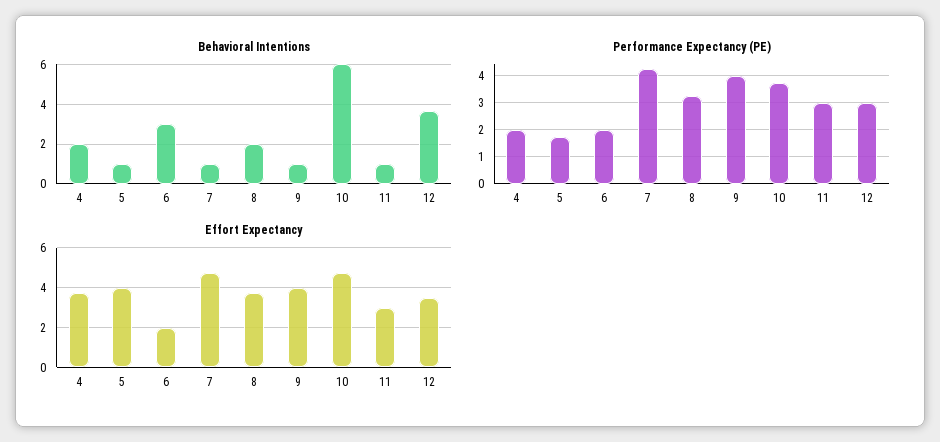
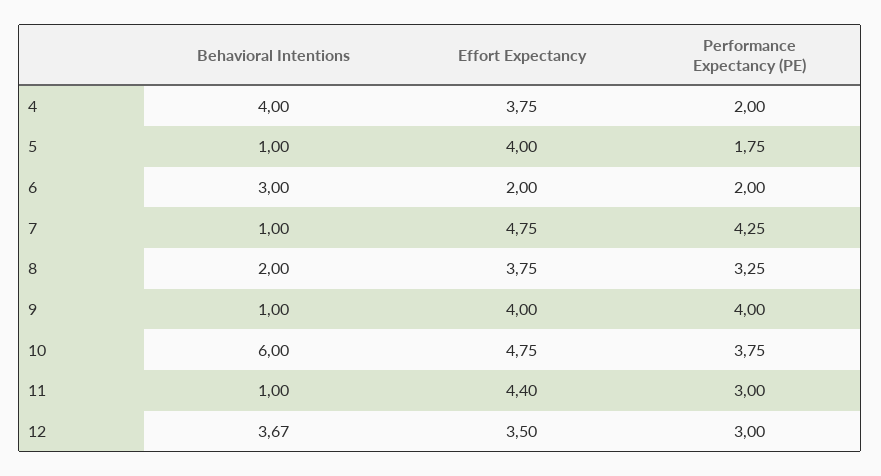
  {
    "Behavioral Intentions": {
-     "4": 2,
+     "4": 4,
      "5": 1,
      "6": 3,
      "7": 1,
      "8": 2,
      "9": 1,
      "10": 6,
      "11": 1,
      "12": 3.67
    },
    "Performance Expectancy (PE)": {
      "4": 2,
      "5": 1.75,
      "6": 2,
      "7": 4.25,
      "8": 3.25,
      "9": 4,
      "10": 3.75,
      "11": 3,
      "12": 3
    },
    "Effort Expectancy": {
      "4": 3.75,
      "5": 4,
      "6": 2,
      "7": 4.75,
      "8": 3.75,
      "9": 4,
      "10": 4.75,
-     "11": 3,
+     "11": 4.4,
      "12": 3.5
    }
  }

